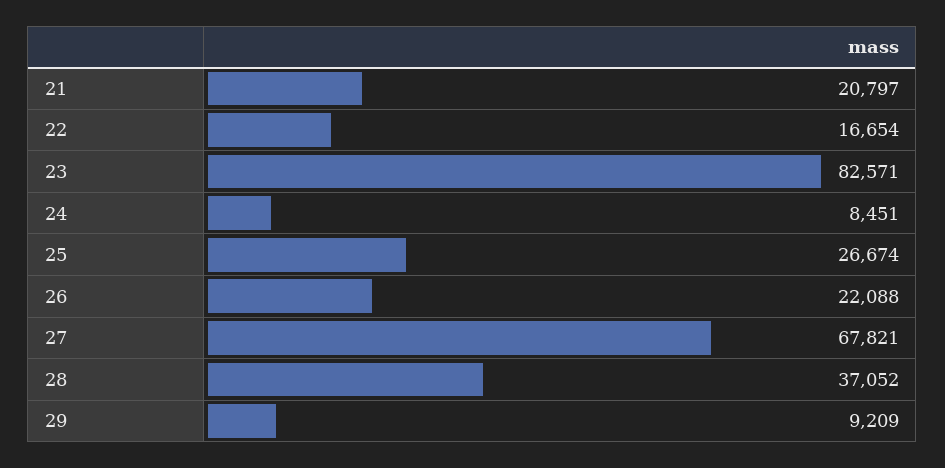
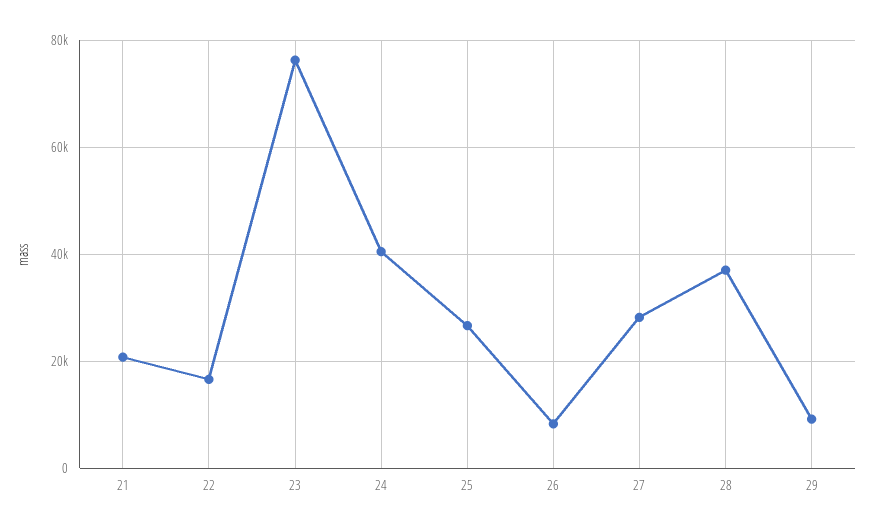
  {
    "21": 20797,
    "22": 16654,
-   "23": 82571,
+   "23": 76000,
-   "24": 8451,
+   "24": 40000,
    "25": 26674,
-   "26": 22088,
+   "26": 8000,
-   "27": 67821,
+   "27": 28000,
    "28": 37052,
    "29": 9209
  }

